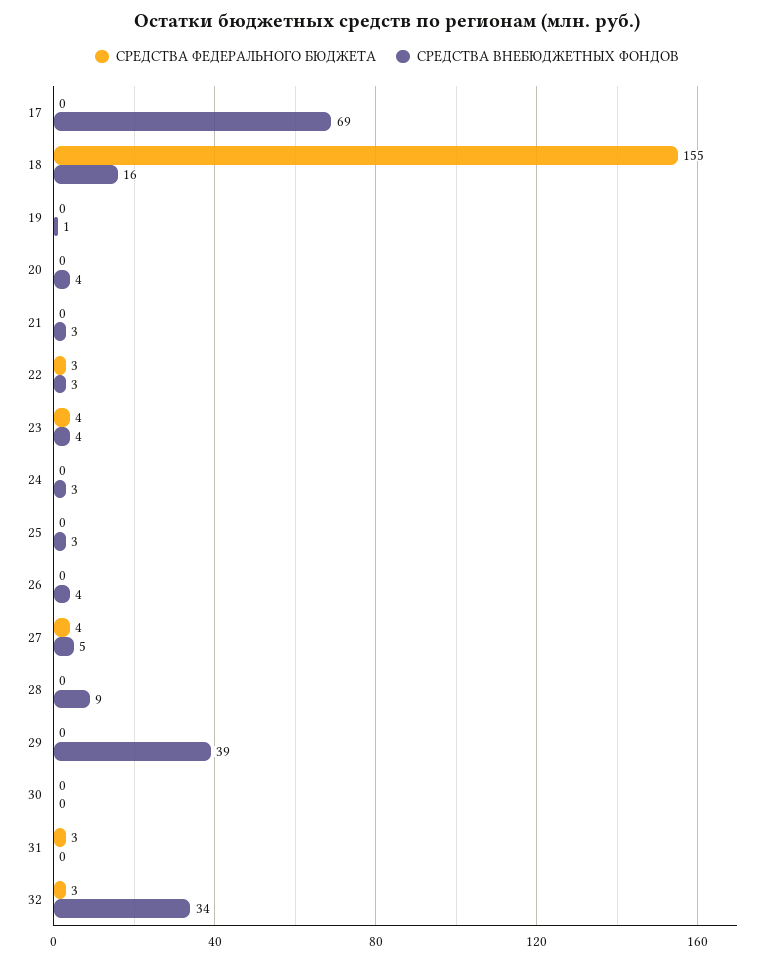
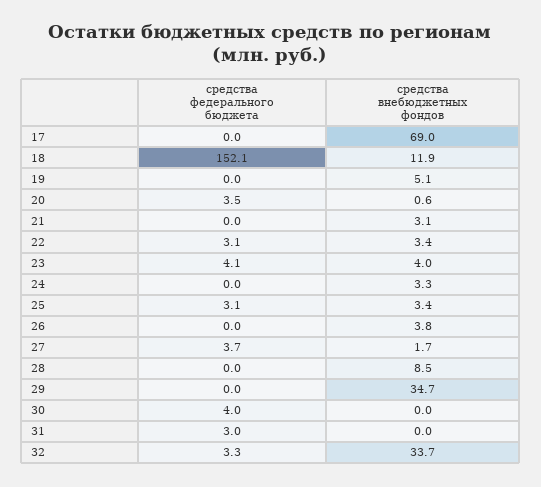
  {
    "СРЕДСТВА ФЕДЕРАЛЬНОГО БЮДЖЕТА": {
      "17": 0,
-     "18": 155,
+     "18": 152.1,
      "19": 0,
-     "20": 0,
+     "20": 3.5,
      "21": 0,
      "22": 3.1,
      "23": 4.1,
      "24": 0,
-     "25": 0,
+     "25": 3.1,
      "26": 0,
      "27": 3.7,
      "28": 0,
      "29": 0,
-     "30": 0,
+     "30": 4,
      "31": 3,
      "32": 3.3
    },
    "СРЕДСТВА ВНЕБЮДЖЕТНЫХ ФОНДОВ": {
      "17": 69,
-     "18": 16,
+     "18": 11.9,
-     "19": 1,
+     "19": 5.1,
-     "20": 4,
+     "20": 0.6,
      "21": 3.1,
      "22": 3.4,
      "23": 4,
      "24": 3.3,
      "25": 3.4,
      "26": 3.8,
-     "27": 5,
+     "27": 1.7,
      "28": 8.5,
-     "29": 39,
+     "29": 34.7,
      "30": 0,
      "31": 0,
      "32": 33.7
    }
  }

